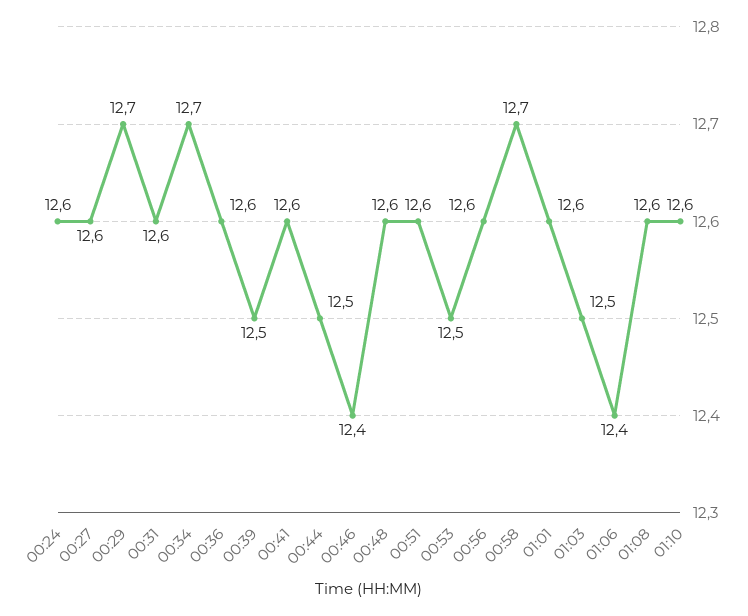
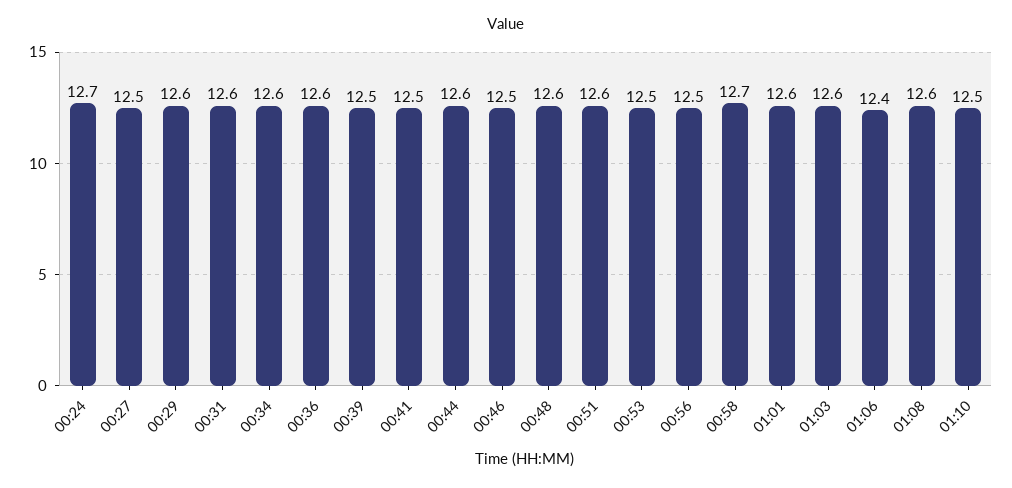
  {
-   "00:24": 12.6,
+   "00:24": 12.7,
-   "00:27": 12.6,
+   "00:27": 12.5,
-   "00:29": 12.7,
+   "00:29": 12.6,
    "00:31": 12.6,
-   "00:34": 12.7,
+   "00:34": 12.6,
    "00:36": 12.6,
    "00:39": 12.5,
-   "00:41": 12.6,
+   "00:41": 12.5,
-   "00:44": 12.5,
+   "00:44": 12.6,
-   "00:46": 12.4,
+   "00:46": 12.5,
    "00:48": 12.6,
    "00:51": 12.6,
    "00:53": 12.5,
-   "00:56": 12.6,
+   "00:56": 12.5,
    "00:58": 12.7,
    "01:01": 12.6,
-   "01:03": 12.5,
+   "01:03": 12.6,
    "01:06": 12.4,
    "01:08": 12.6,
-   "01:10": 12.6
+   "01:10": 12.5
  }

